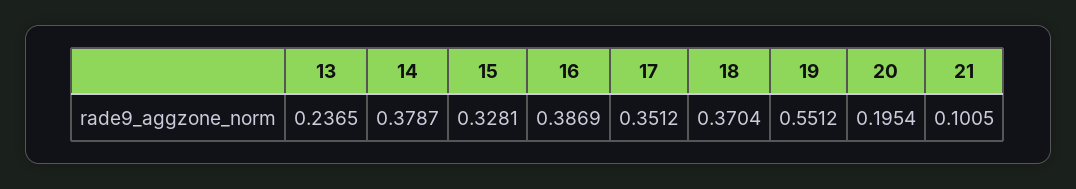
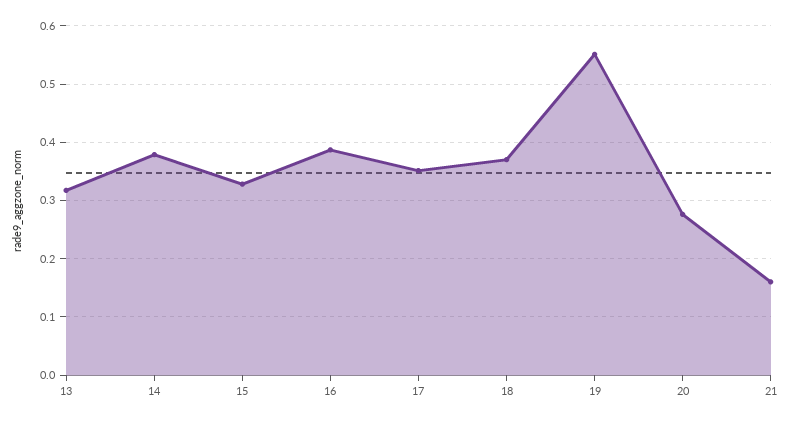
  {
-   "13": 0.2365,
+   "13": 0.32,
    "14": 0.3787,
    "15": 0.3281,
    "16": 0.3869,
    "17": 0.3512,
    "18": 0.3704,
    "19": 0.5512,
-   "20": 0.1954,
+   "20": 0.28,
-   "21": 0.1005
+   "21": 0.16
  }

